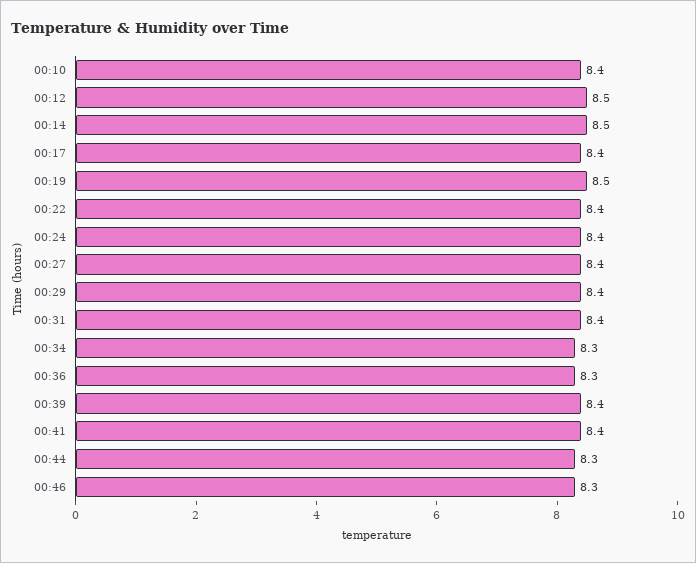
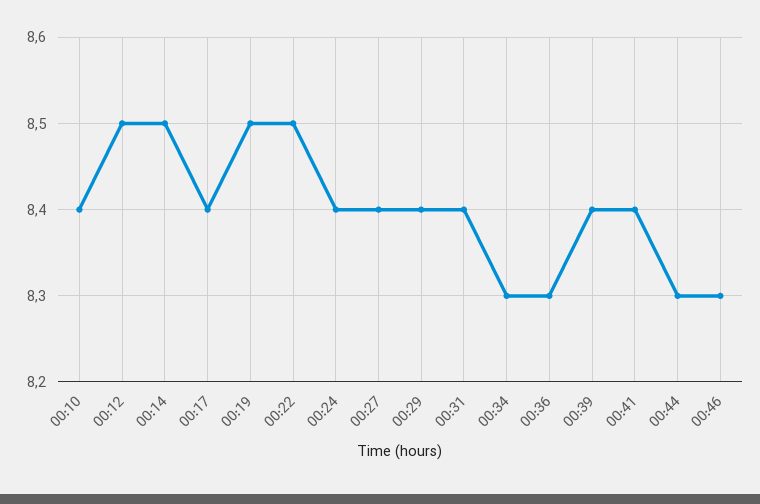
  {
    "00:10": 8.4,
    "00:12": 8.5,
    "00:14": 8.5,
    "00:17": 8.4,
    "00:19": 8.5,
-   "00:22": 8.4,
+   "00:22": 8.5,
    "00:24": 8.4,
    "00:27": 8.4,
    "00:29": 8.4,
    "00:31": 8.4,
    "00:34": 8.3,
    "00:36": 8.3,
    "00:39": 8.4,
    "00:41": 8.4,
    "00:44": 8.3,
    "00:46": 8.3
  }

